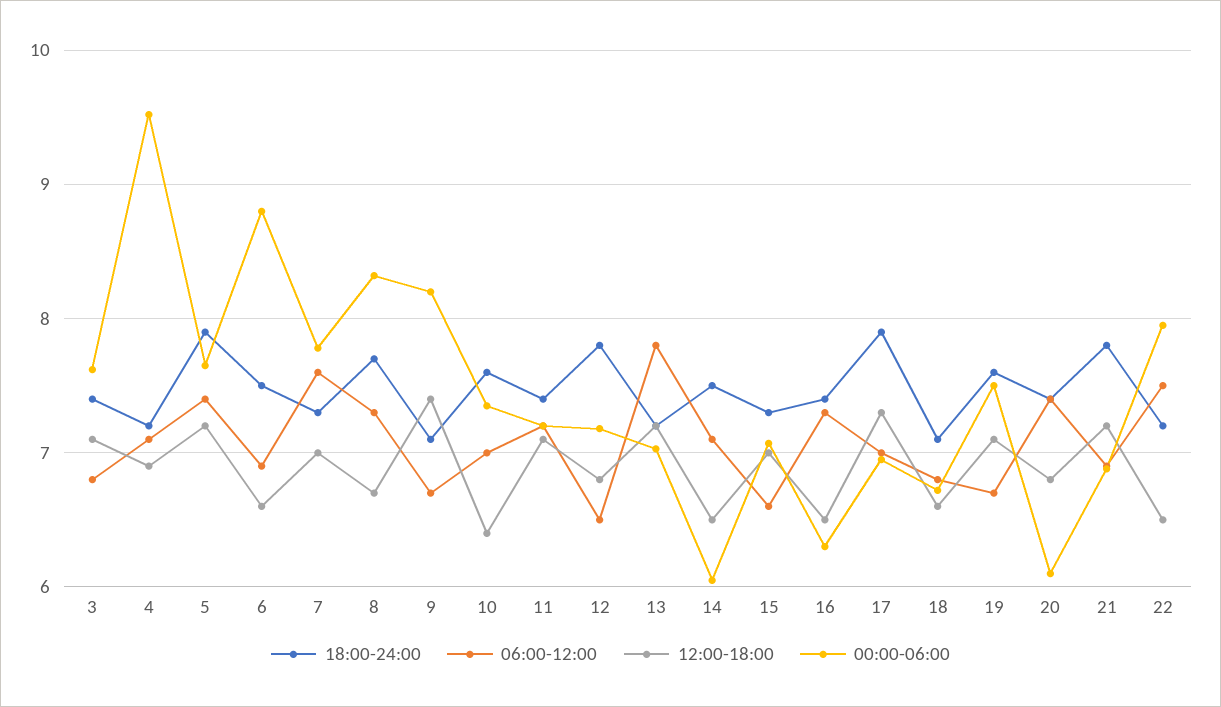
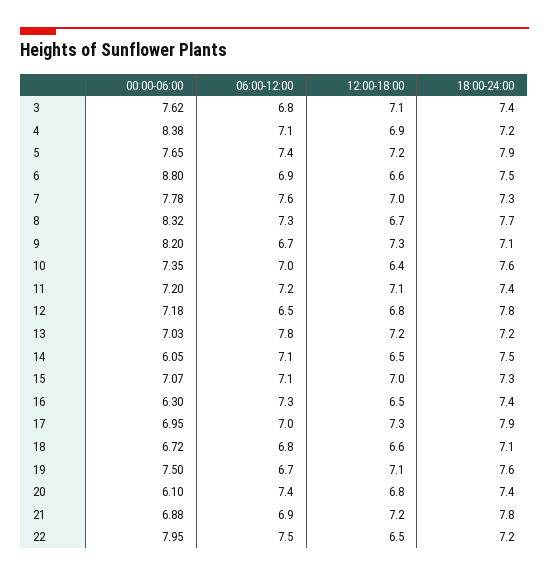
  {
    "18:00-24:00": {
      "3": 7.4,
      "4": 7.2,
      "5": 7.9,
      "6": 7.5,
      "7": 7.3,
      "8": 7.7,
      "9": 7.1,
      "10": 7.6,
      "11": 7.4,
      "12": 7.8,
      "13": 7.2,
      "14": 7.5,
      "15": 7.3,
      "16": 7.4,
      "17": 7.9,
      "18": 7.1,
      "19": 7.6,
      "20": 7.4,
      "21": 7.8,
      "22": 7.2
    },
    "06:00-12:00": {
      "3": 6.8,
      "4": 7.1,
      "5": 7.4,
      "6": 6.9,
      "7": 7.6,
      "8": 7.3,
      "9": 6.7,
      "10": 7,
      "11": 7.2,
      "12": 6.5,
      "13": 7.8,
      "14": 7.1,
-     "15": 6.6,
+     "15": 7.1,
      "16": 7.3,
      "17": 7,
      "18": 6.8,
      "19": 6.7,
      "20": 7.4,
      "21": 6.9,
      "22": 7.5
    },
    "12:00-18:00": {
      "3": 7.1,
      "4": 6.9,
      "5": 7.2,
      "6": 6.6,
      "7": 7,
      "8": 6.7,
-     "9": 7.4,
+     "9": 7.3,
      "10": 6.4,
      "11": 7.1,
      "12": 6.8,
      "13": 7.2,
      "14": 6.5,
      "15": 7,
      "16": 6.5,
      "17": 7.3,
      "18": 6.6,
      "19": 7.1,
      "20": 6.8,
      "21": 7.2,
      "22": 6.5
    },
    "00:00-06:00": {
      "3": 7.62,
-     "4": 9.5,
+     "4": 8.38,
      "5": 7.65,
      "6": 8.8,
      "7": 7.78,
      "8": 8.32,
      "9": 8.2,
      "10": 7.35,
      "11": 7.2,
      "12": 7.18,
      "13": 7.03,
      "14": 6.05,
      "15": 7.07,
      "16": 6.3,
      "17": 6.95,
      "18": 6.72,
      "19": 7.5,
      "20": 6.1,
      "21": 6.88,
      "22": 7.95
    }
  }

